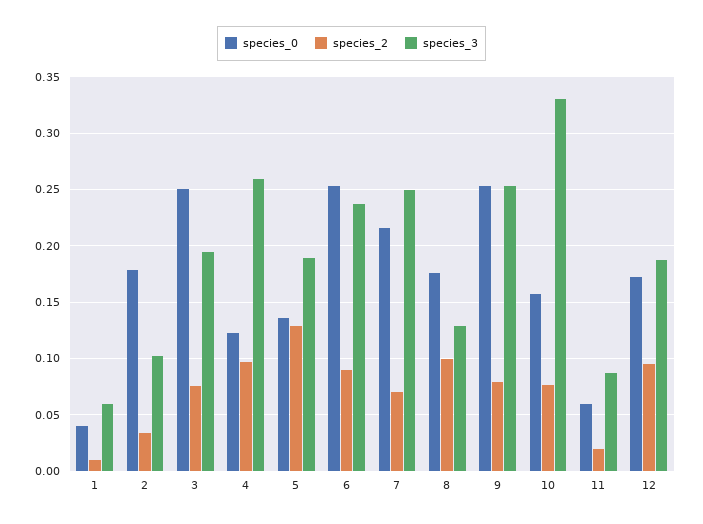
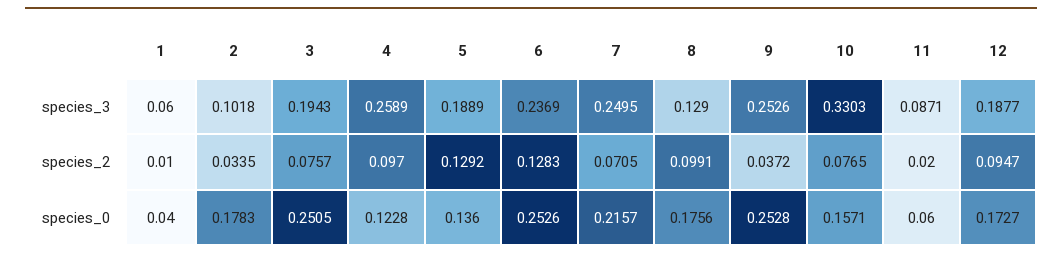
  {
    "species_0": {
      "1": 0.04,
      "2": 0.1783,
      "3": 0.2505,
      "4": 0.1228,
      "5": 0.136,
      "6": 0.2526,
      "7": 0.2157,
      "8": 0.1756,
      "9": 0.2528,
      "10": 0.1571,
      "11": 0.06,
      "12": 0.1727
    },
    "species_2": {
      "1": 0.01,
      "2": 0.0335,
      "3": 0.0757,
      "4": 0.097,
      "5": 0.1292,
-     "6": 0.09,
+     "6": 0.1283,
      "7": 0.0705,
      "8": 0.0991,
-     "9": 0.08,
+     "9": 0.0372,
      "10": 0.0765,
      "11": 0.02,
      "12": 0.0947
    },
    "species_3": {
      "1": 0.06,
      "2": 0.1018,
      "3": 0.1943,
      "4": 0.2589,
      "5": 0.1889,
      "6": 0.2369,
      "7": 0.2495,
      "8": 0.129,
      "9": 0.2526,
      "10": 0.3303,
      "11": 0.0871,
      "12": 0.1877
    }
  }

